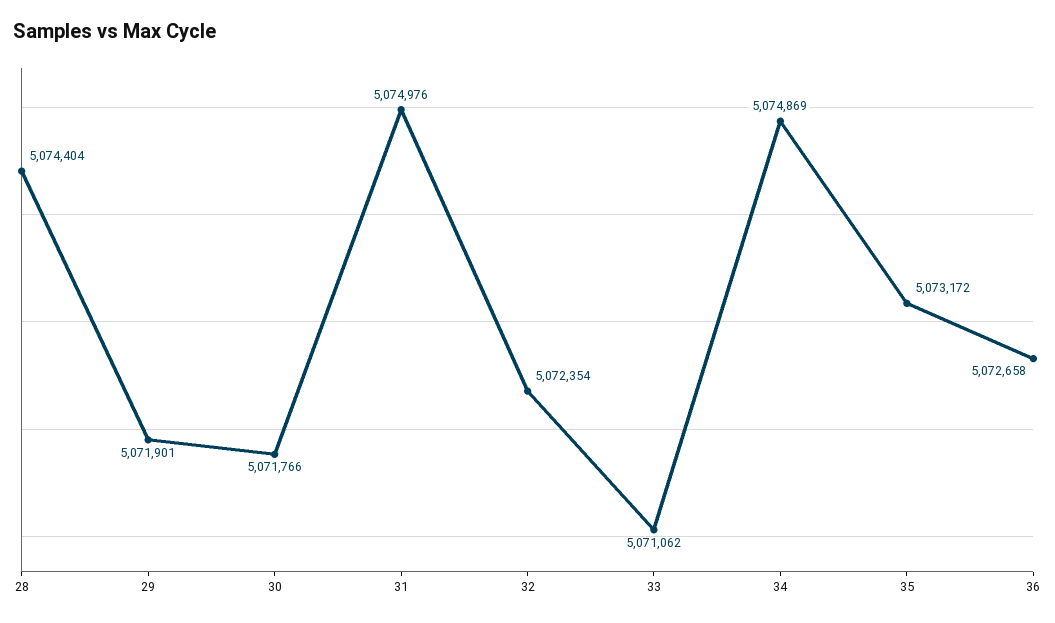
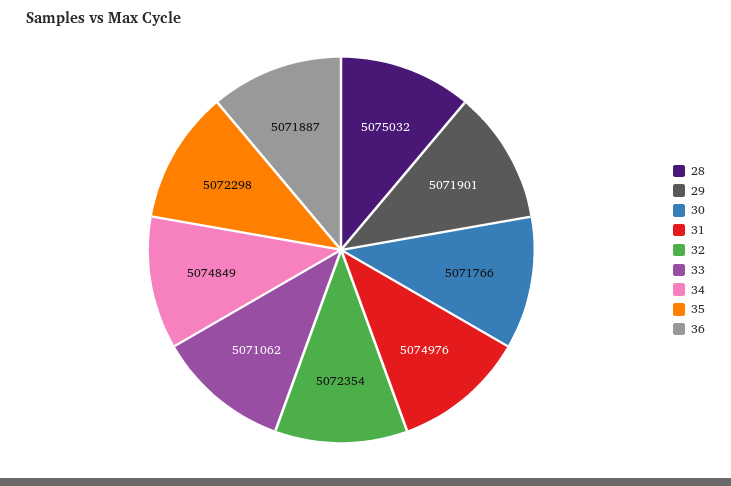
  {
-   "28": 5074404,
+   "28": 5075032,
    "29": 5071901,
    "30": 5071766,
    "31": 5074976,
    "32": 5072354,
    "33": 5071062,
-   "34": 5074869,
+   "34": 5074849,
-   "35": 5073172,
+   "35": 5072298,
-   "36": 5072658
+   "36": 5071887
  }

